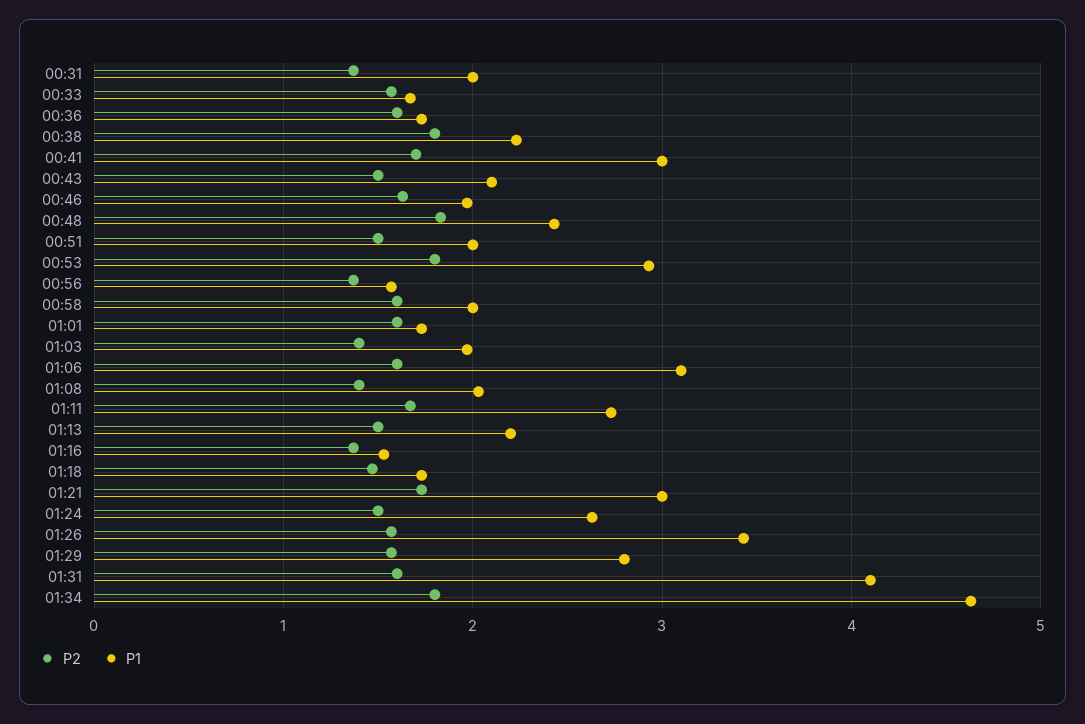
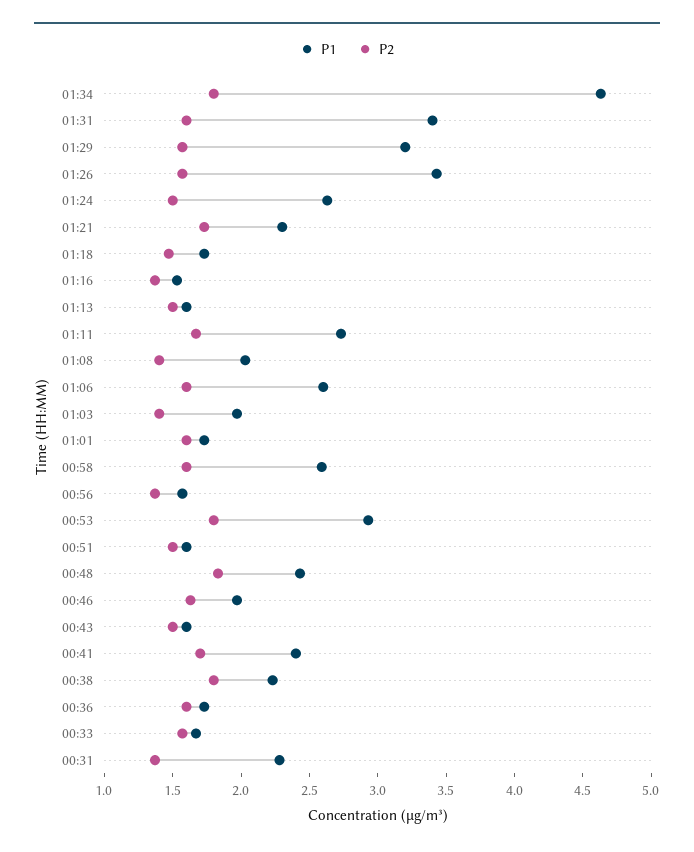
  {
    "P2": {
      "00:31": 1.4,
      "00:33": 1.6,
      "00:36": 1.6,
      "00:38": 1.8,
      "00:41": 1.7,
      "00:43": 1.5,
      "00:46": 1.6,
      "00:48": 1.8,
      "00:51": 1.5,
      "00:53": 1.8,
      "00:56": 1.4,
      "00:58": 1.6,
      "01:01": 1.6,
      "01:03": 1.4,
      "01:06": 1.6,
      "01:08": 1.4,
      "01:11": 1.7,
      "01:13": 1.5,
      "01:16": 1.4,
      "01:18": 1.5,
      "01:21": 1.7,
      "01:24": 1.5,
      "01:26": 1.6,
      "01:29": 1.6,
      "01:31": 1.6,
      "01:34": 1.8
    },
    "P1": {
-     "00:31": 2,
+     "00:31": 2.3,
      "00:33": 1.7,
      "00:36": 1.7,
      "00:38": 2.2,
-     "00:41": 3,
+     "00:41": 2.4,
-     "00:43": 2.1,
+     "00:43": 1.6,
      "00:46": 2,
      "00:48": 2.4,
-     "00:51": 2,
+     "00:51": 1.6,
      "00:53": 2.9,
      "00:56": 1.6,
-     "00:58": 2,
+     "00:58": 2.6,
      "01:01": 1.7,
      "01:03": 2,
-     "01:06": 3.1,
+     "01:06": 2.6,
      "01:08": 2,
      "01:11": 2.7,
-     "01:13": 2.2,
+     "01:13": 1.6,
      "01:16": 1.5,
      "01:18": 1.7,
-     "01:21": 3,
+     "01:21": 2.3,
      "01:24": 2.6,
      "01:26": 3.4,
-     "01:29": 2.8,
+     "01:29": 3.2,
-     "01:31": 4.1,
+     "01:31": 3.4,
      "01:34": 4.6
    }
  }

